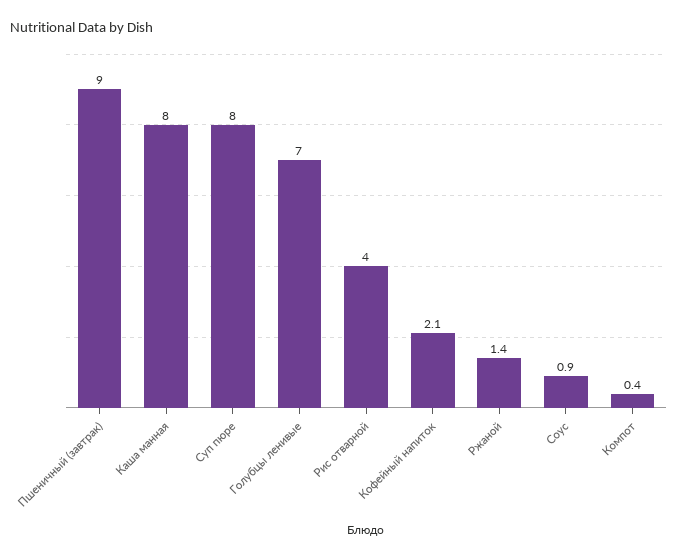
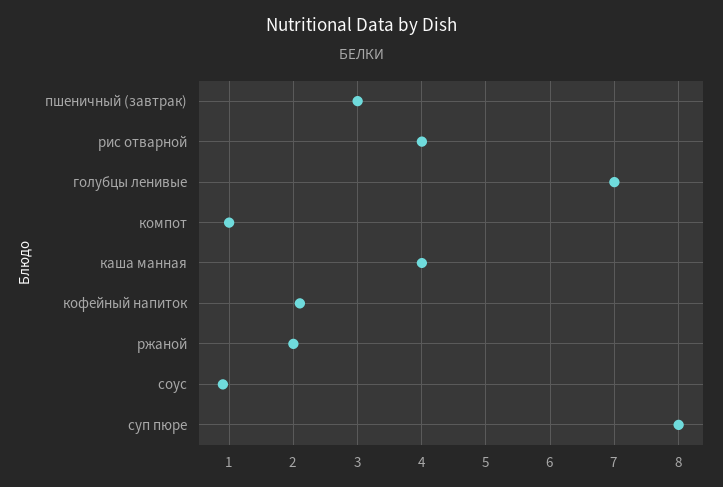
  {
-   "Пшеничный (завтрак)": 9,
+   "Пшеничный (завтрак)": 3,
-   "Каша манная": 8,
+   "Каша манная": 4,
    "Суп пюре": 8,
    "Голубцы ленивые": 7,
    "Рис отварной": 4,
    "Кофейный напиток": 2.1,
-   "Ржаной": 1.4,
+   "Ржаной": 2,
    "Соус": 0.9,
-   "Компот": 0.4
+   "Компот": 1
  }

